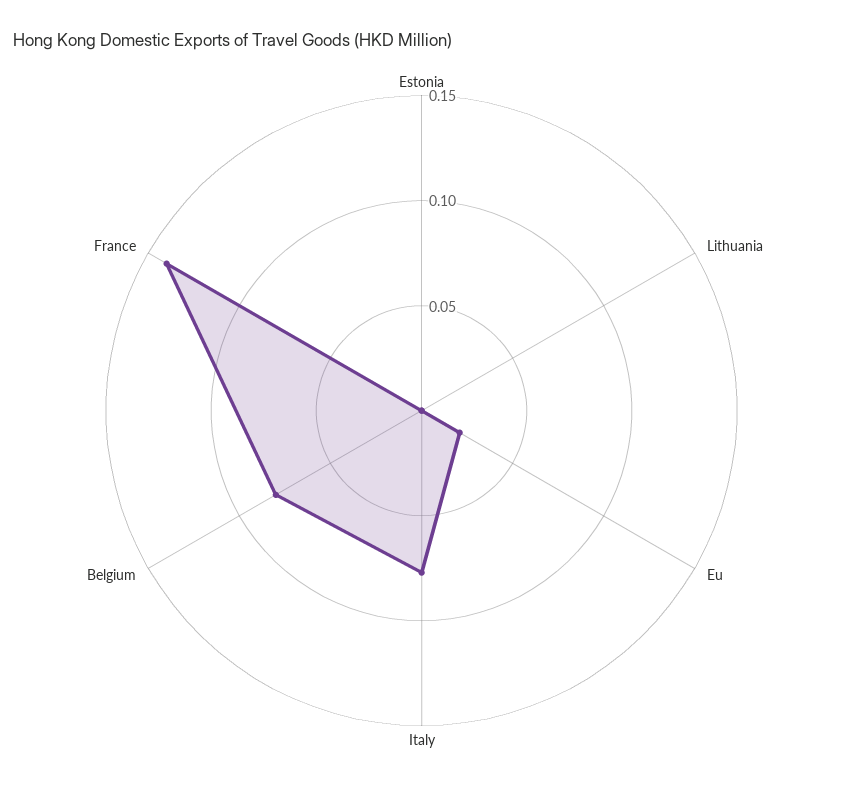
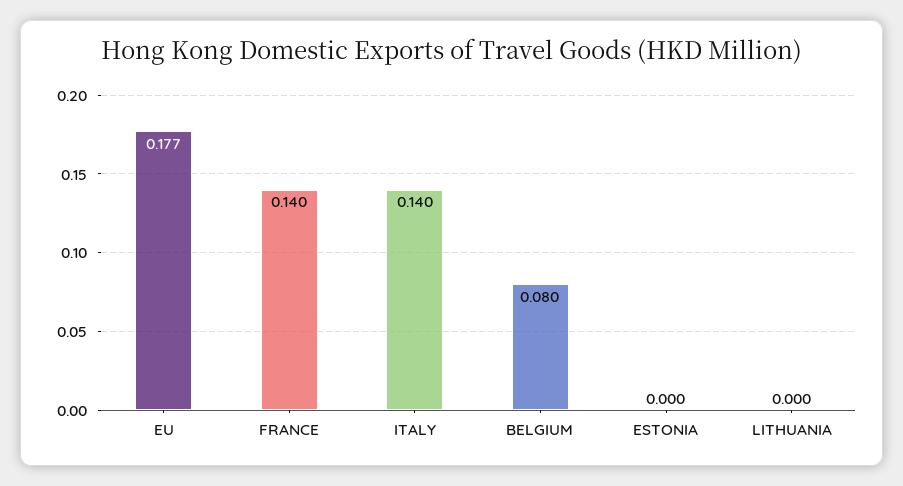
  {
    "Estonia": 0,
    "Lithuania": 0,
-   "Eu": 0.02,
+   "Eu": 0.177,
-   "Italy": 0.08,
+   "Italy": 0.14,
    "Belgium": 0.08,
    "France": 0.14
  }

